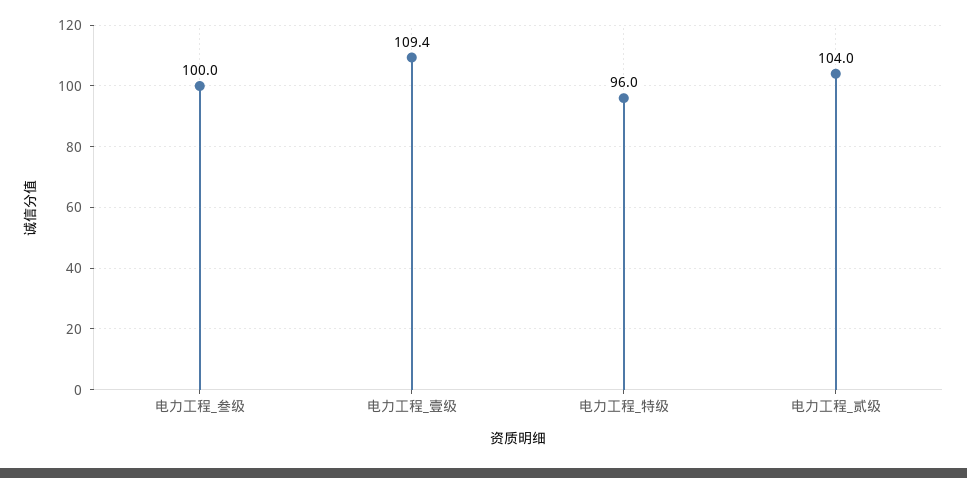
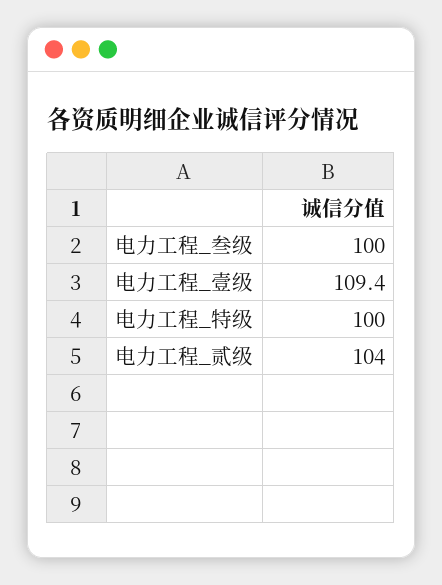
  {
    "电力工程_叁级": 100,
    "电力工程_壹级": 109.4,
-   "电力工程_特级": 96,
+   "电力工程_特级": 100,
    "电力工程_贰级": 104
  }

